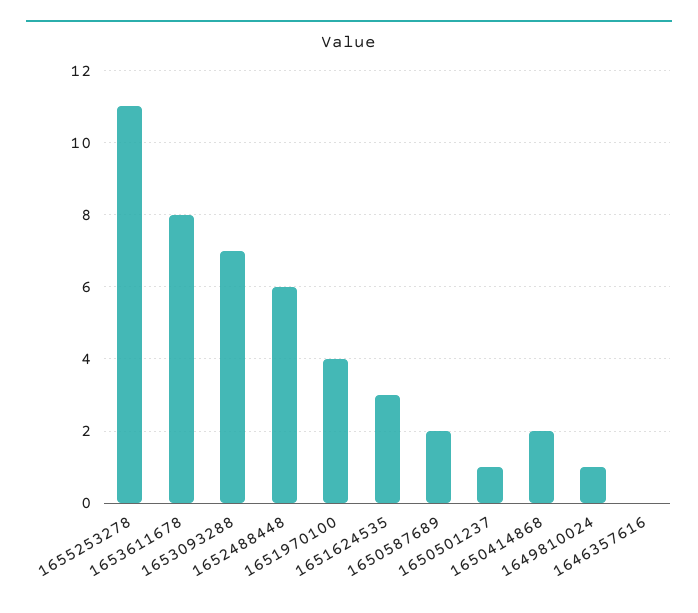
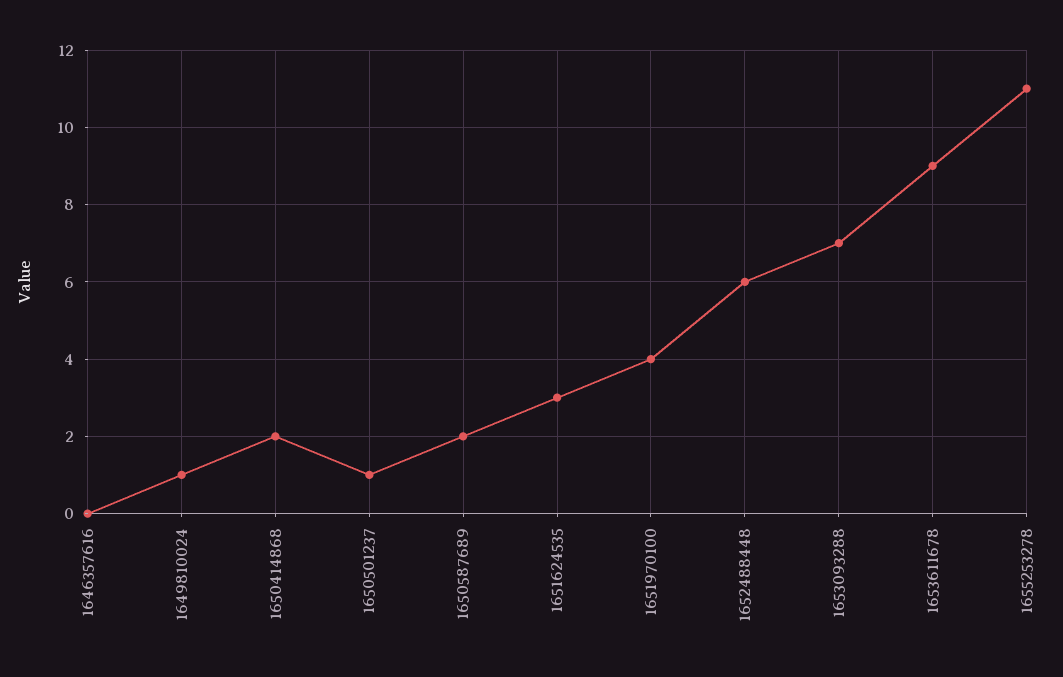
  {
    "1655253278": 11,
-   "1653611678": 8,
+   "1653611678": 9,
    "1653093288": 7,
    "1652488448": 6,
    "1651970100": 4,
    "1651624535": 3,
    "1650587689": 2,
    "1650501237": 1,
    "1650414868": 2,
    "1649810024": 1,
    "1646357616": 0
  }

